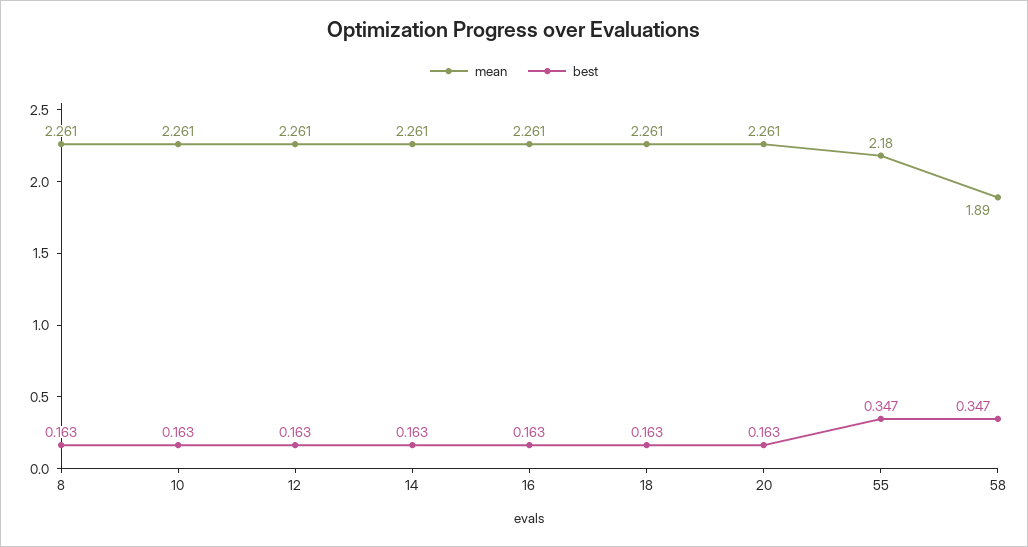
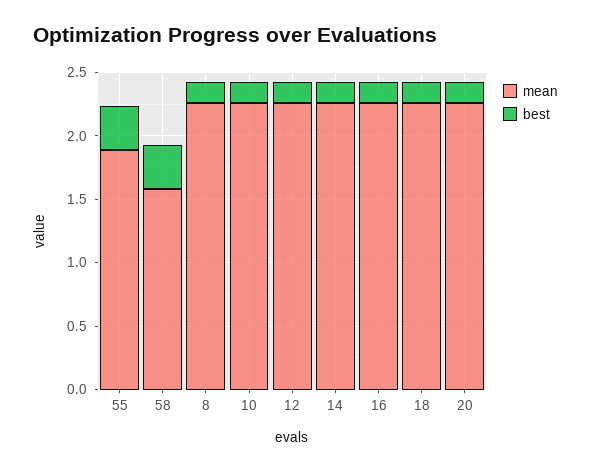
  {
    "mean": {
      "8": 2.261,
      "10": 2.261,
      "12": 2.261,
      "14": 2.261,
      "16": 2.261,
      "18": 2.261,
      "20": 2.261,
-     "55": 2.18,
+     "55": 1.9,
-     "58": 1.89
+     "58": 1.6
    },
    "best": {
      "8": 0.163,
      "10": 0.163,
      "12": 0.163,
      "14": 0.163,
      "16": 0.163,
      "18": 0.163,
      "20": 0.163,
      "55": 0.347,
      "58": 0.347
    }
  }

